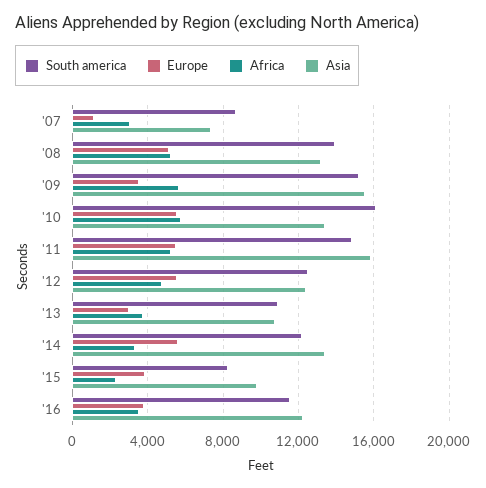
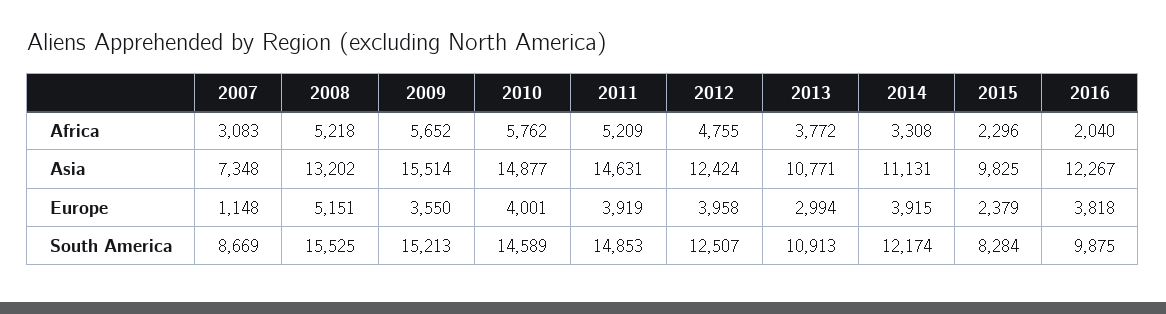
  {
    "South america": {
      "'07": 8669,
-     "'08": 14000,
+     "'08": 15525,
      "'09": 15213,
-     "'10": 16000,
+     "'10": 14589,
      "'11": 14853,
      "'12": 12507,
      "'13": 10913,
      "'14": 12174,
      "'15": 8284,
-     "'16": 11500
+     "'16": 9875
    },
    "Europe": {
      "'07": 1148,
      "'08": 5151,
      "'09": 3550,
-     "'10": 5500,
+     "'10": 4001,
-     "'11": 5500,
+     "'11": 3919,
-     "'12": 5500,
+     "'12": 3958,
      "'13": 2994,
-     "'14": 5500,
+     "'14": 3915,
-     "'15": 4000,
+     "'15": 2379,
      "'16": 3818
    },
    "Africa": {
      "'07": 3083,
      "'08": 5218,
      "'09": 5652,
      "'10": 5762,
      "'11": 5209,
      "'12": 4755,
      "'13": 3772,
      "'14": 3308,
      "'15": 2296,
-     "'16": 3500
+     "'16": 2040
    },
    "Asia": {
      "'07": 7348,
      "'08": 13202,
      "'09": 15514,
-     "'10": 13500,
+     "'10": 14877,
-     "'11": 16000,
+     "'11": 14631,
      "'12": 12424,
      "'13": 10771,
-     "'14": 13500,
+     "'14": 11131,
      "'15": 9825,
      "'16": 12267
    }
  }

